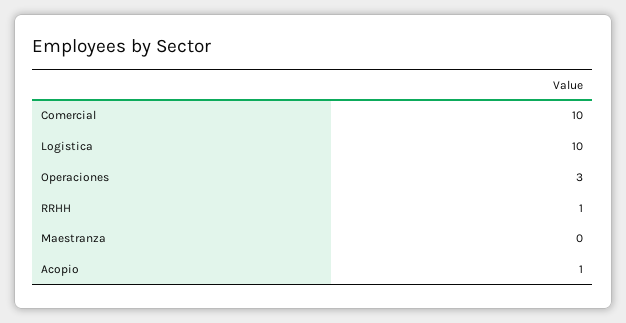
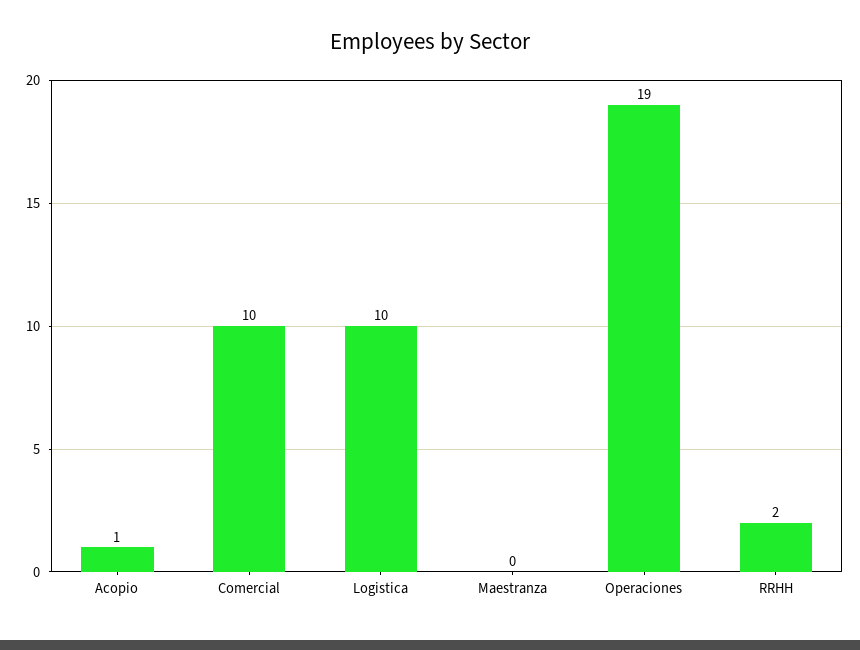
  {
    "Comercial": 10,
    "Logistica": 10,
-   "Operaciones": 3,
+   "Operaciones": 19,
-   "RRHH": 1,
+   "RRHH": 2,
    "Maestranza": 0,
    "Acopio": 1
  }

